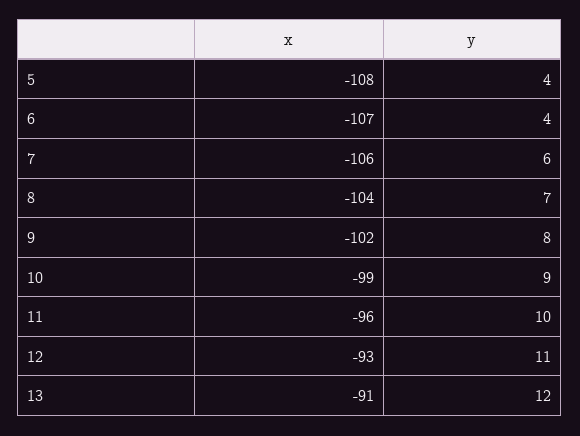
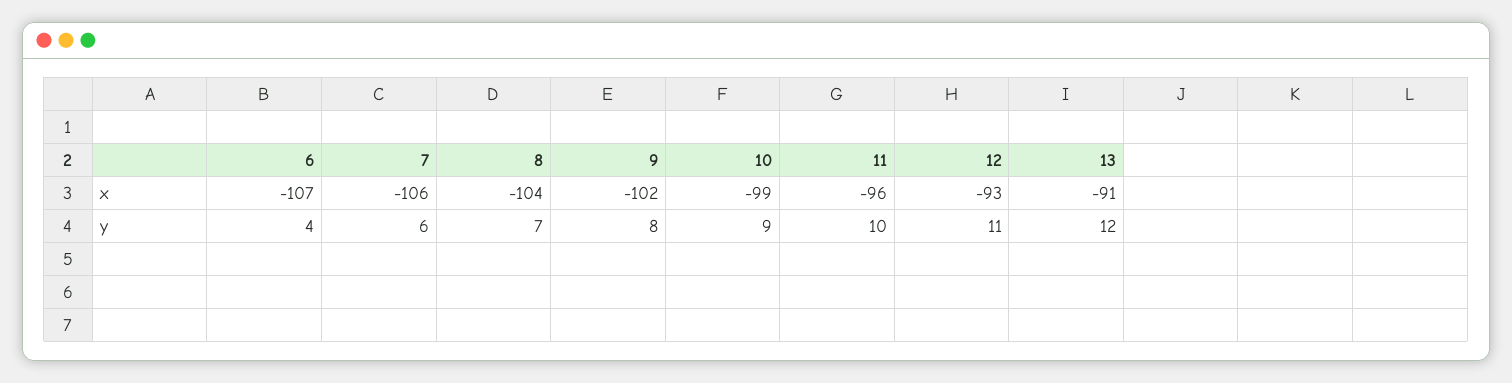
  {
    "x": {
-     "5": -108,
      "6": -107,
      "7": -106,
      "8": -104,
      "9": -102,
      "10": -99,
      "11": -96,
      "12": -93,
      "13": -91
    },
    "y": {
-     "5": 4,
      "6": 4,
      "7": 6,
      "8": 7,
      "9": 8,
      "10": 9,
      "11": 10,
      "12": 11,
      "13": 12
    }
  }

